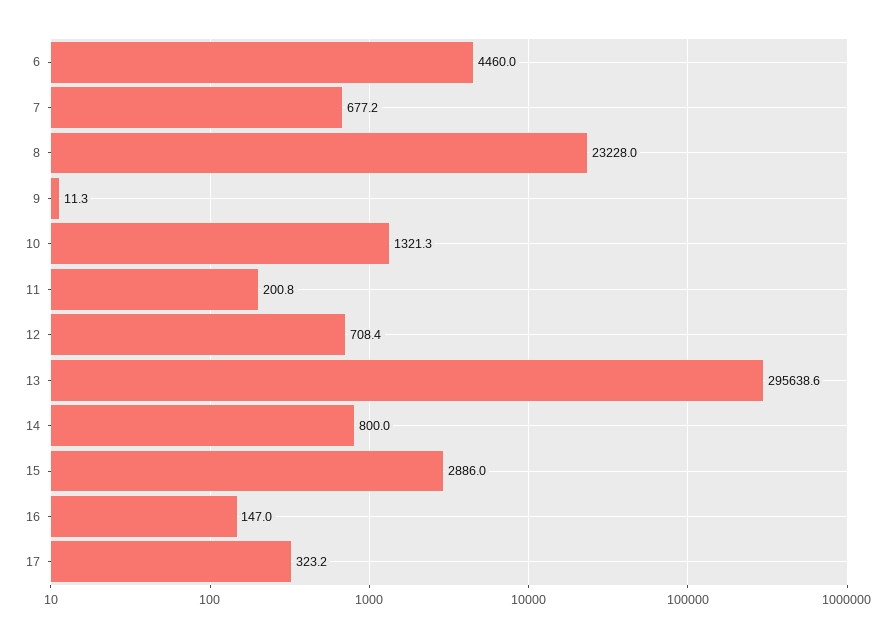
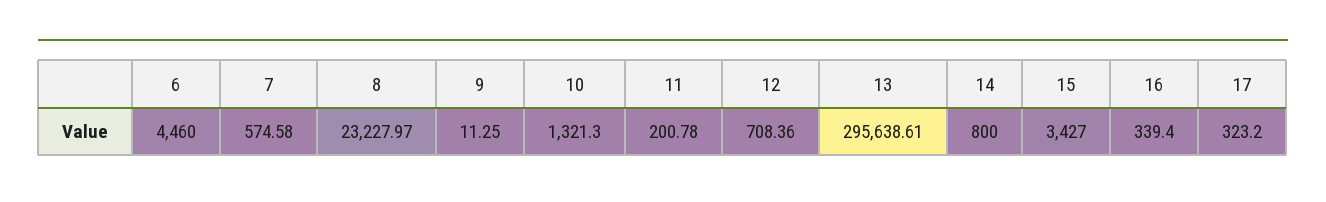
  {
    "6": 4460,
-   "7": 677.2,
+   "7": 574.58,
    "8": 23227.97,
    "9": 11.25,
    "10": 1321.3,
    "11": 200.78,
    "12": 708.36,
    "13": 295638.61,
    "14": 800,
-   "15": 2886,
+   "15": 3427,
-   "16": 147,
+   "16": 339.4,
    "17": 323.2
  }

